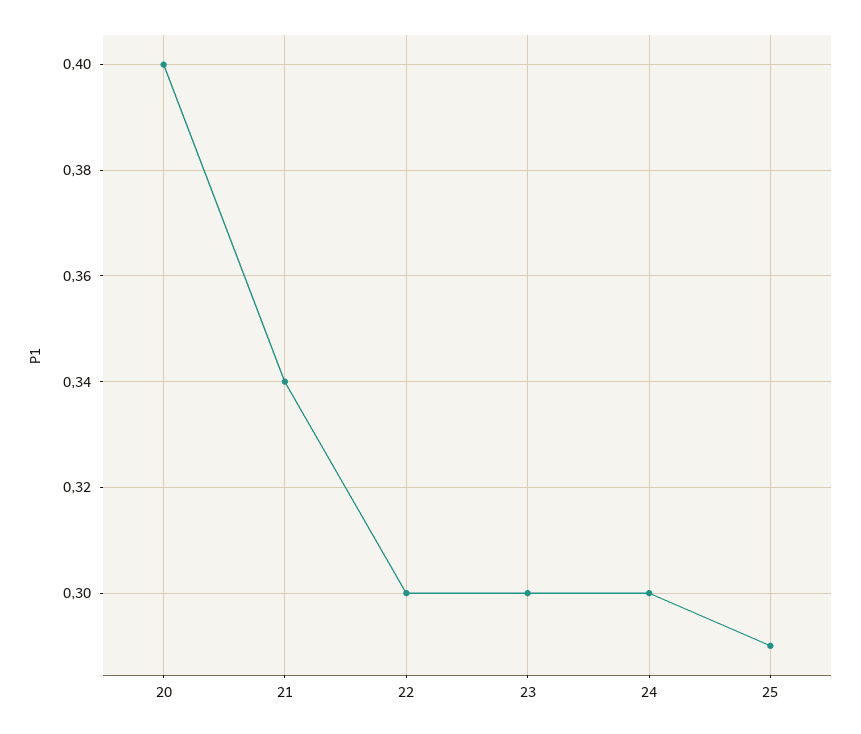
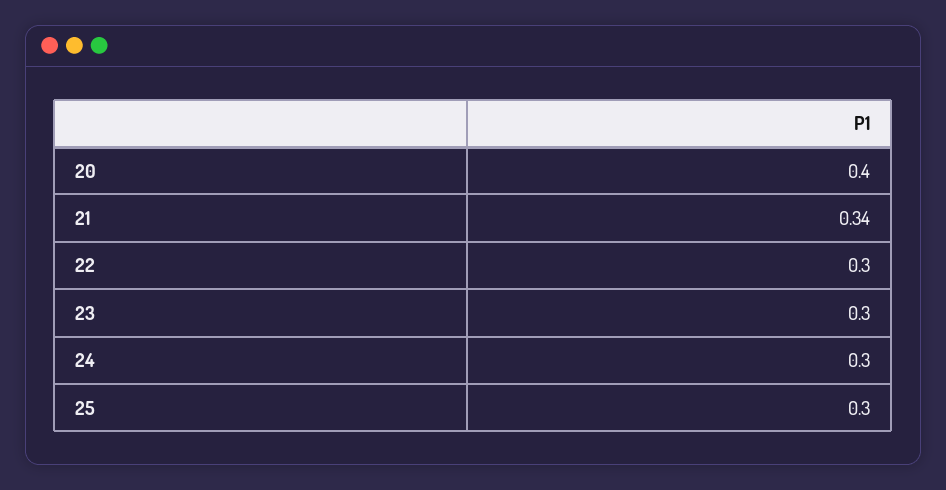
  {
    "20": 0.4,
    "21": 0.34,
    "22": 0.3,
    "23": 0.3,
    "24": 0.3,
-   "25": 0.29
+   "25": 0.3
  }

